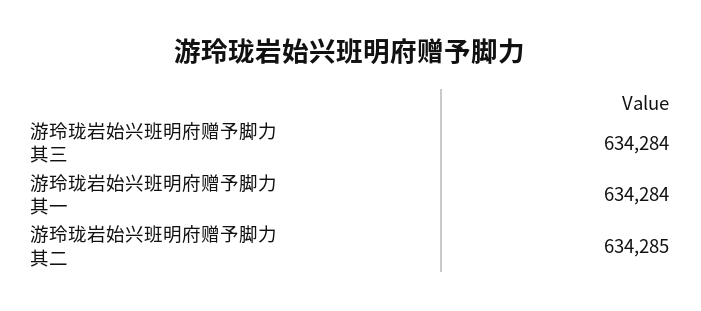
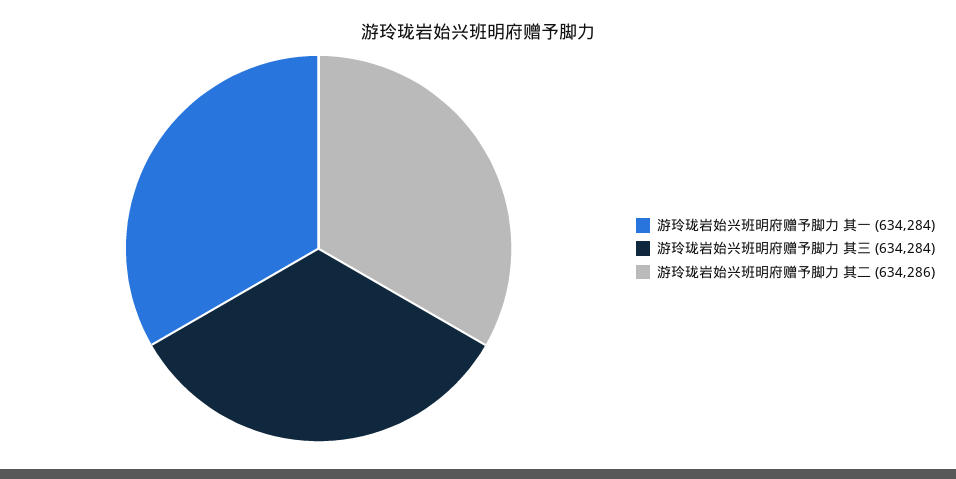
  {
    "游玲珑岩始兴班明府赠予脚力 其三": 634284,
    "游玲珑岩始兴班明府赠予脚力 其一": 634284,
-   "游玲珑岩始兴班明府赠予脚力 其二": 634285
+   "游玲珑岩始兴班明府赠予脚力 其二": 634286
  }

